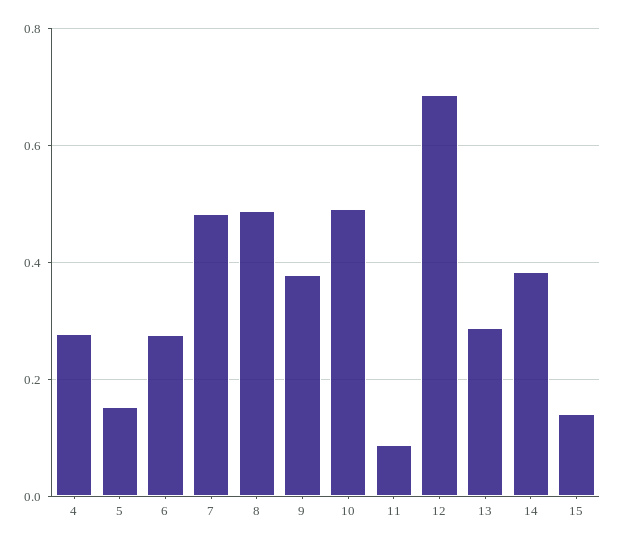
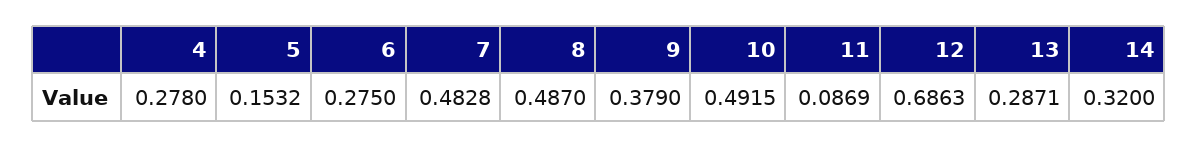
  {
    "4": 0.278,
    "5": 0.1532,
    "6": 0.275,
    "7": 0.4828,
    "8": 0.487,
    "9": 0.379,
    "10": 0.4915,
    "11": 0.0869,
    "12": 0.6863,
    "13": 0.2871,
-   "14": 0.38,
+   "14": 0.32
-   "15": 0.14
  }

